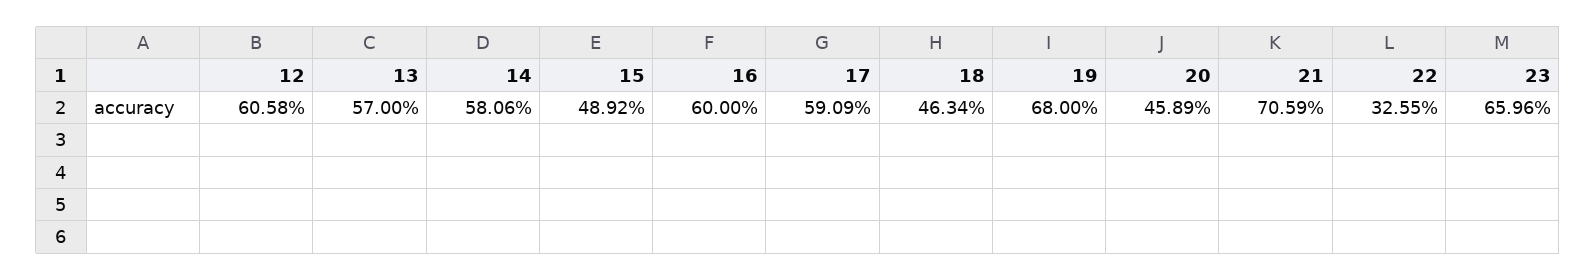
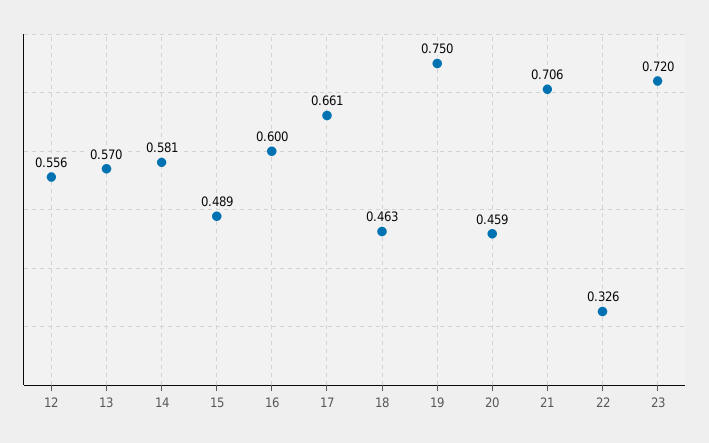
  {
-   "12": 0.6058,
+   "12": 0.556,
    "13": 0.57,
    "14": 0.5806,
    "15": 0.4892,
    "16": 0.6,
-   "17": 0.5909,
+   "17": 0.661,
    "18": 0.4634,
-   "19": 0.68,
+   "19": 0.75,
    "20": 0.4589,
    "21": 0.7059,
    "22": 0.3255,
-   "23": 0.6596
+   "23": 0.72
  }

